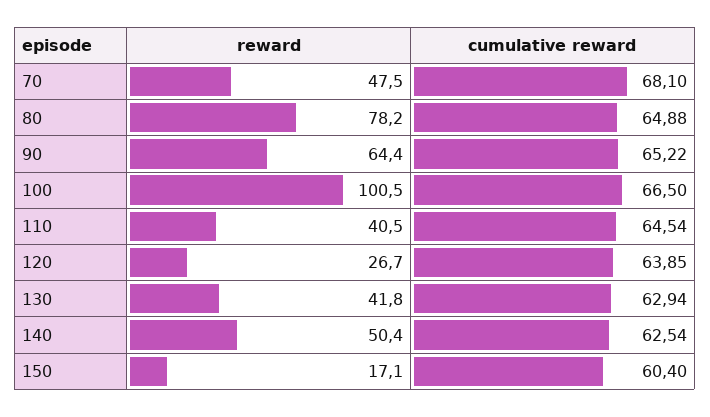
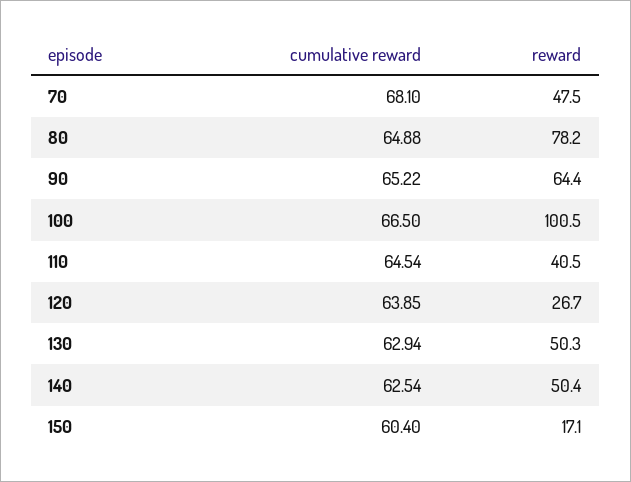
  {
    "reward": {
      "70": 47.5,
      "80": 78.2,
      "90": 64.4,
      "100": 100.5,
      "110": 40.5,
      "120": 26.7,
-     "130": 41.8,
+     "130": 50.3,
      "140": 50.4,
      "150": 17.1
    },
    "cumulative reward": {
      "70": 68.1,
      "80": 64.88,
      "90": 65.22,
      "100": 66.5,
      "110": 64.54,
      "120": 63.85,
      "130": 62.94,
      "140": 62.54,
      "150": 60.4
    }
  }

